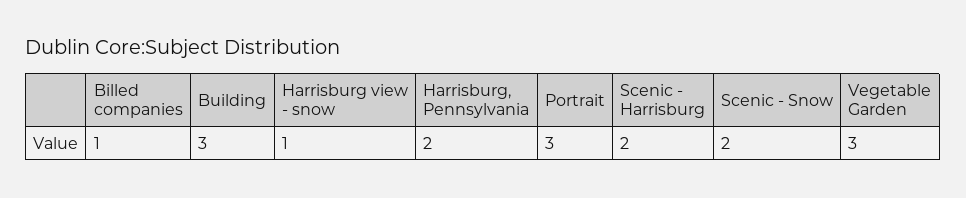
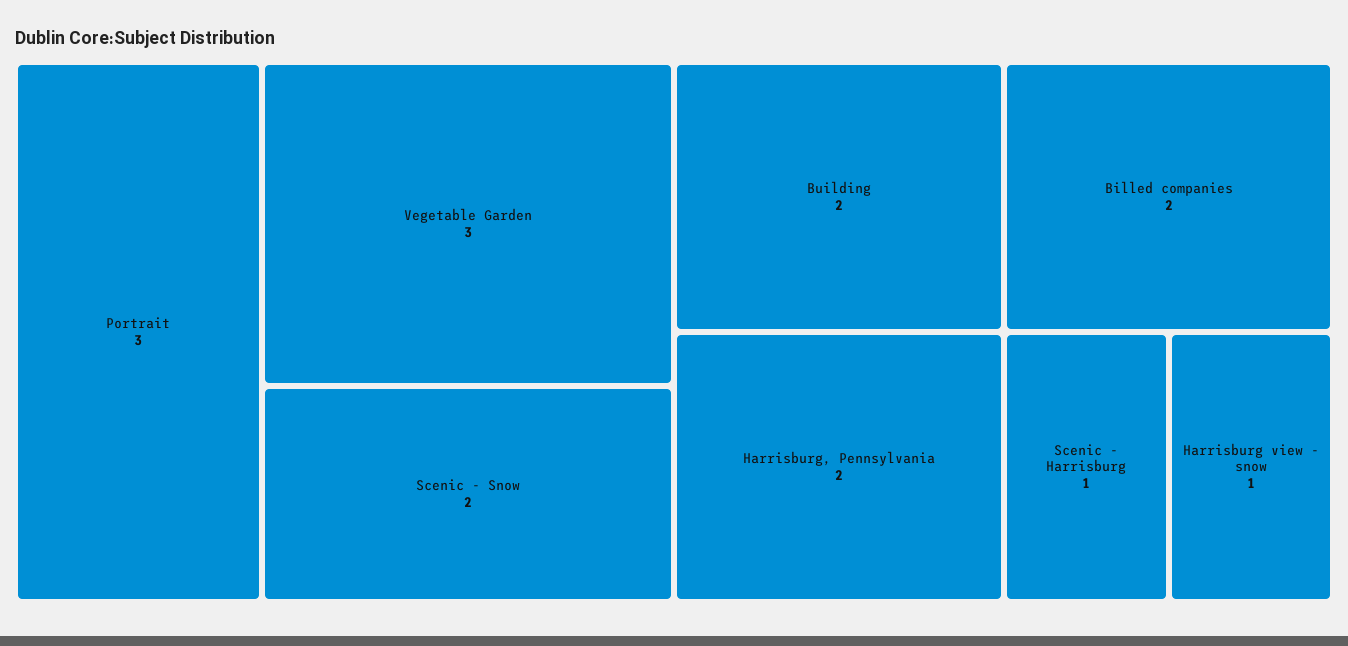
  {
-   "Billed companies": 1,
+   "Billed companies": 2,
-   "Building": 3,
+   "Building": 2,
    "Harrisburg view - snow": 1,
    "Harrisburg, Pennsylvania": 2,
    "Portrait": 3,
-   "Scenic - Harrisburg": 2,
+   "Scenic - Harrisburg": 1,
    "Scenic - Snow": 2,
    "Vegetable Garden": 3
  }

